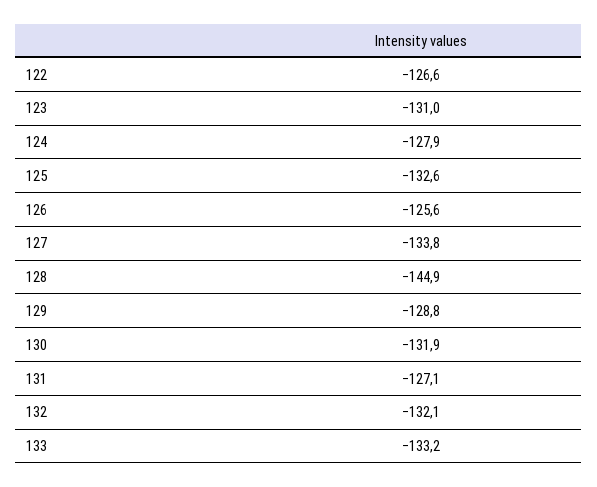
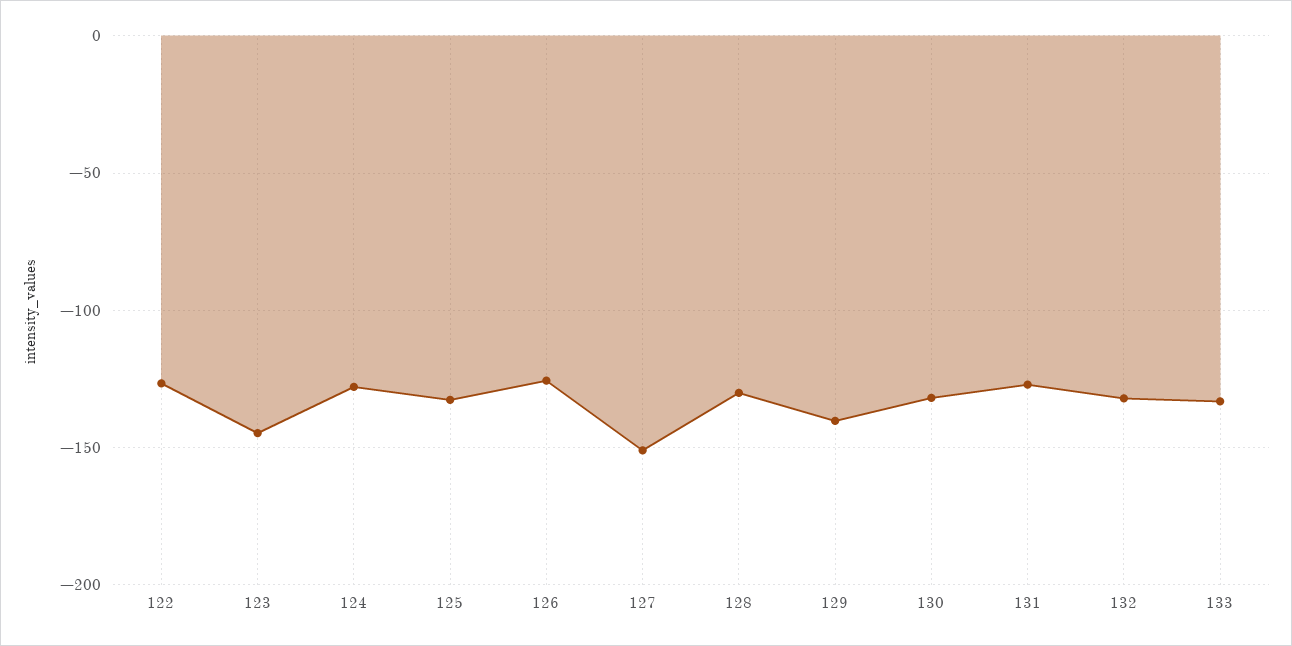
  {
    "122": -126.6,
-   "123": -131,
+   "123": -145,
    "124": -127.9,
    "125": -132.6,
    "126": -125.6,
-   "127": -133.8,
+   "127": -150,
-   "128": -144.9,
+   "128": -130,
-   "129": -128.8,
+   "129": -140,
    "130": -131.9,
    "131": -127.1,
    "132": -132.1,
    "133": -133.2
  }

